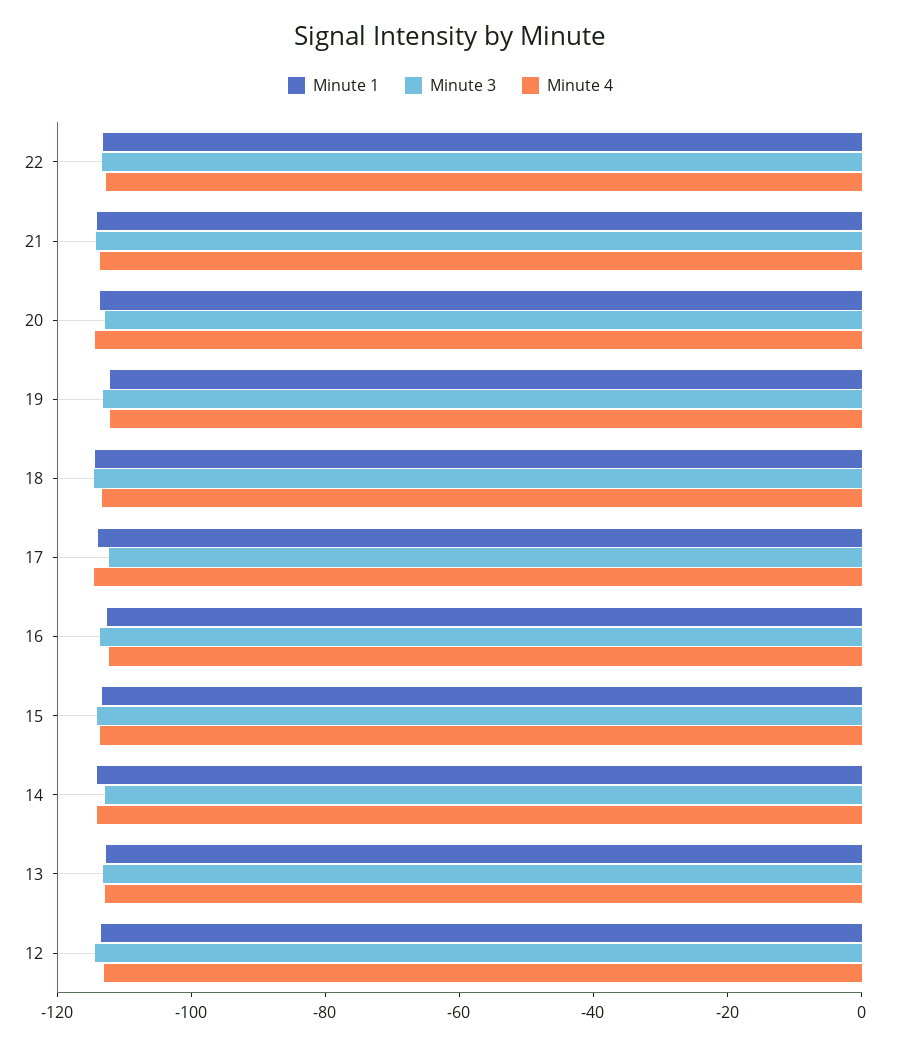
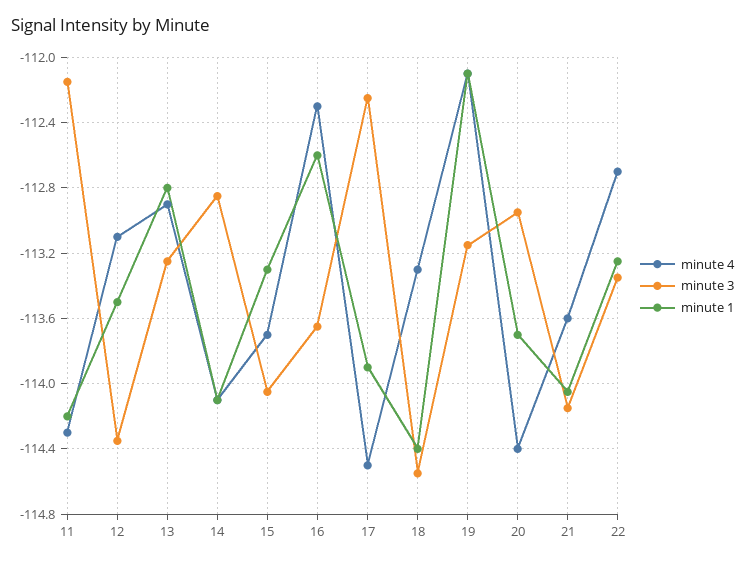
  {
    "Minute 1": {
      "22": -113.25,
      "21": -114.05,
      "20": -113.7,
      "19": -112.1,
      "18": -114.4,
      "17": -113.9,
      "16": -112.6,
      "15": -113.3,
      "14": -114.1,
      "13": -112.8,
-     "12": -113.5
+     "12": -113.5,
+     "11": -114.2
    },
    "Minute 3": {
      "22": -113.35,
      "21": -114.15,
      "20": -112.95,
      "19": -113.15,
      "18": -114.55,
      "17": -112.25,
      "16": -113.65,
      "15": -114.05,
      "14": -112.85,
      "13": -113.25,
-     "12": -114.35
+     "12": -114.35,
+     "11": -112.15
    },
    "Minute 4": {
      "22": -112.7,
      "21": -113.6,
      "20": -114.4,
      "19": -112.1,
      "18": -113.3,
      "17": -114.5,
      "16": -112.3,
      "15": -113.7,
      "14": -114.1,
      "13": -112.9,
-     "12": -113.1
+     "12": -113.1,
+     "11": -114.3
    }
  }

